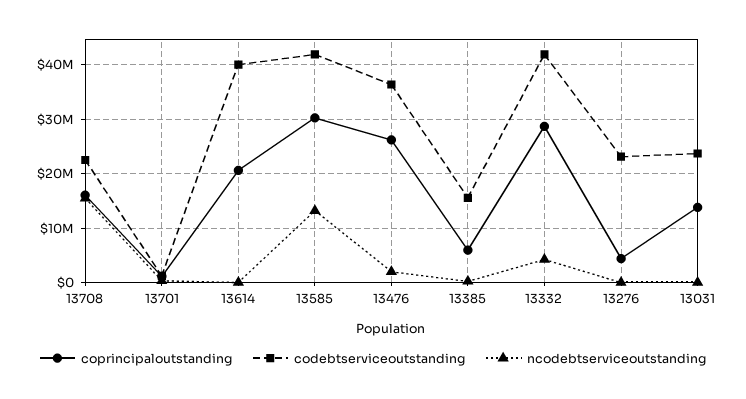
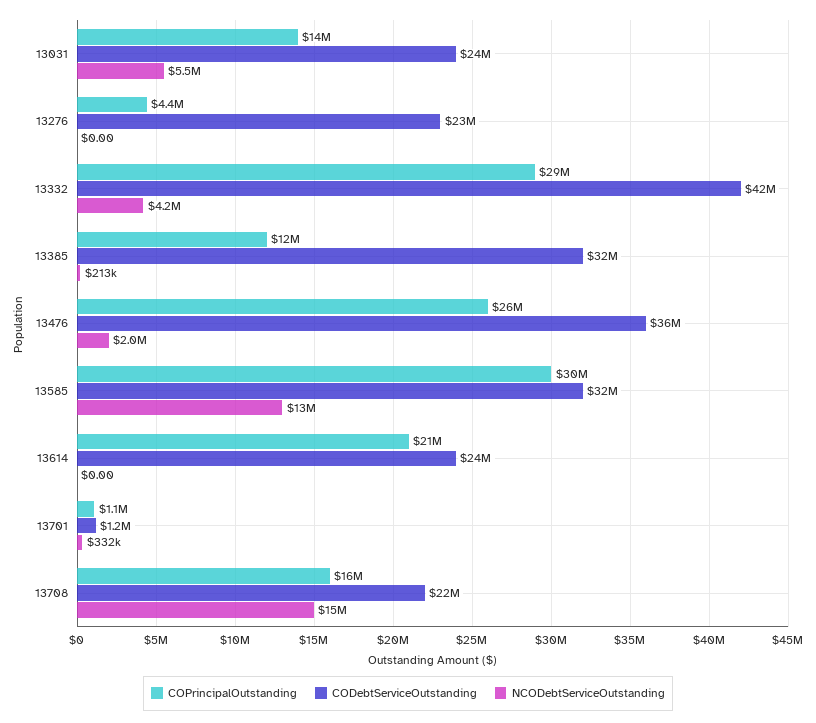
  {
    "coprincipaloutstanding": {
      "13708": 16000000,
      "13701": 1100000,
      "13614": 21000000,
      "13585": 30000000,
      "13476": 26000000,
-     "13385": 6000000,
+     "13385": 12000000,
      "13332": 29000000,
      "13276": 4400000,
      "13031": 14000000
    },
    "codebtserviceoutstanding": {
      "13708": 22000000,
      "13701": 1200000,
-     "13614": 40000000,
+     "13614": 24000000,
-     "13585": 42000000,
+     "13585": 32000000,
      "13476": 36000000,
-     "13385": 16000000,
+     "13385": 32000000,
      "13332": 42000000,
      "13276": 23000000,
      "13031": 24000000
    },
    "ncodebtserviceoutstanding": {
      "13708": 15000000,
      "13701": 332000,
      "13614": 0,
      "13585": 13000000,
      "13476": 2000000,
      "13385": 213000,
      "13332": 4200000,
      "13276": 0,
-     "13031": 0
+     "13031": 5500000
    }
  }

